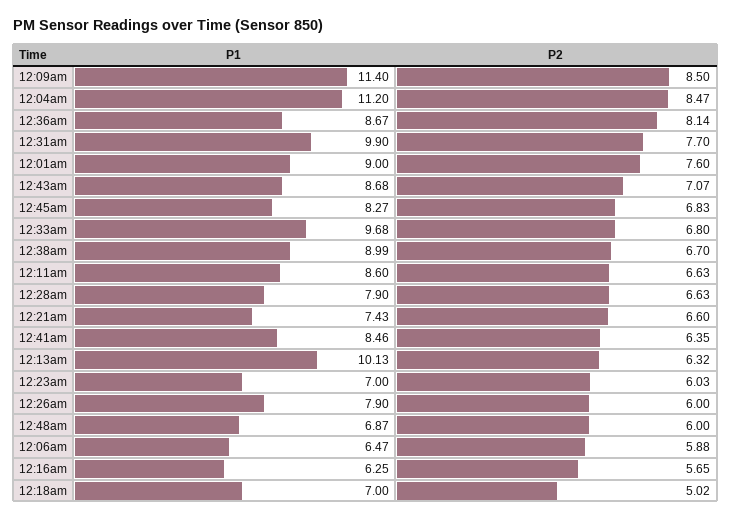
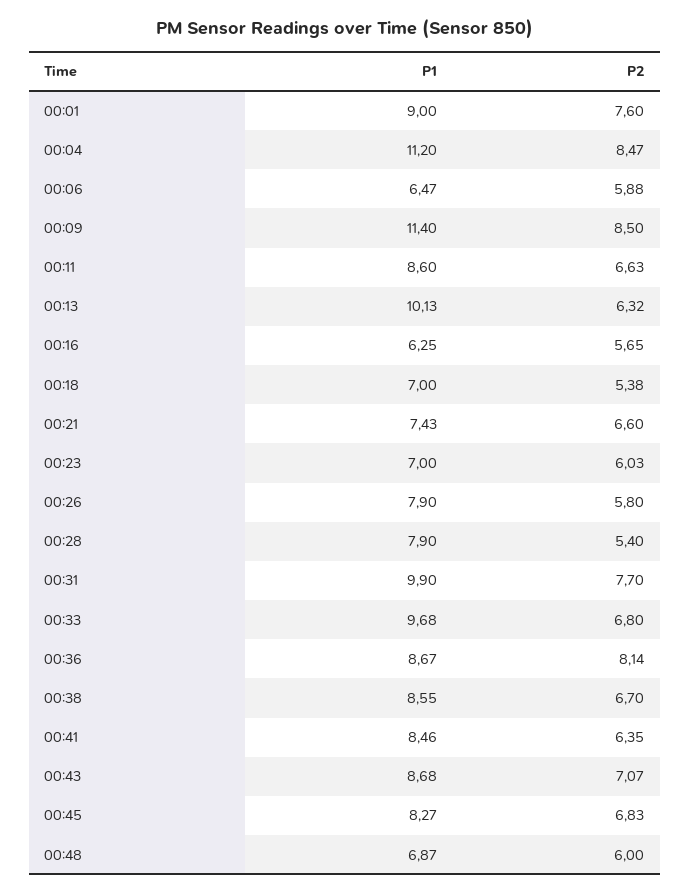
  {
    "P1": {
      "12:09am": 11.4,
      "12:04am": 11.2,
      "12:36am": 8.67,
      "12:31am": 9.9,
      "12:01am": 9,
      "12:43am": 8.68,
      "12:45am": 8.27,
      "12:33am": 9.68,
-     "12:38am": 8.99,
+     "12:38am": 8.55,
      "12:11am": 8.6,
      "12:28am": 7.9,
      "12:21am": 7.43,
      "12:41am": 8.46,
      "12:13am": 10.13,
      "12:23am": 7,
      "12:26am": 7.9,
      "12:48am": 6.87,
      "12:06am": 6.47,
      "12:16am": 6.25,
      "12:18am": 7
    },
    "P2": {
      "12:09am": 8.5,
      "12:04am": 8.47,
      "12:36am": 8.14,
      "12:31am": 7.7,
      "12:01am": 7.6,
      "12:43am": 7.07,
      "12:45am": 6.83,
      "12:33am": 6.8,
      "12:38am": 6.7,
      "12:11am": 6.63,
-     "12:28am": 6.63,
+     "12:28am": 5.4,
      "12:21am": 6.6,
      "12:41am": 6.35,
      "12:13am": 6.32,
      "12:23am": 6.03,
-     "12:26am": 6,
+     "12:26am": 5.8,
      "12:48am": 6,
      "12:06am": 5.88,
      "12:16am": 5.65,
-     "12:18am": 5.02
+     "12:18am": 5.38
    }
  }

